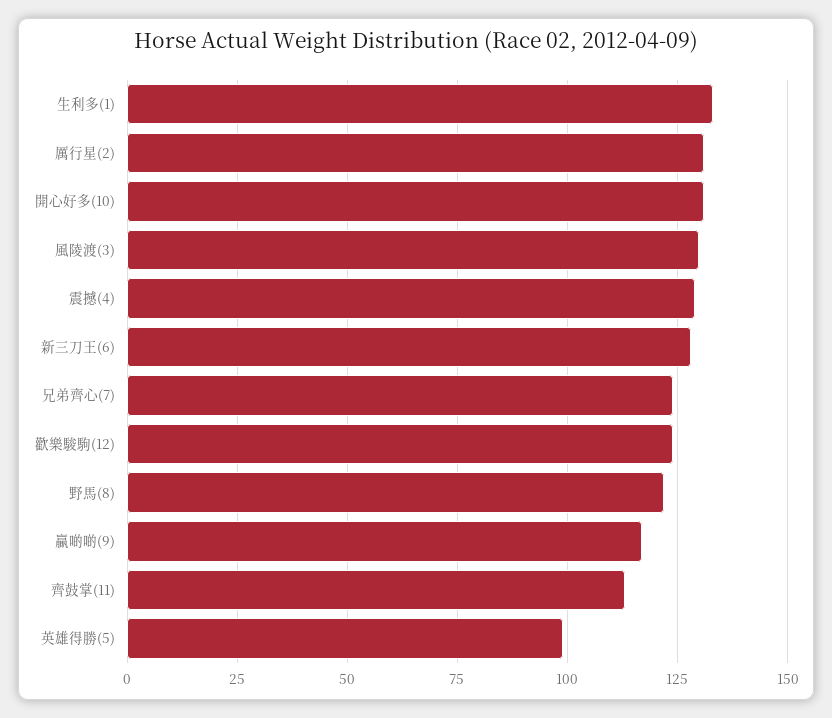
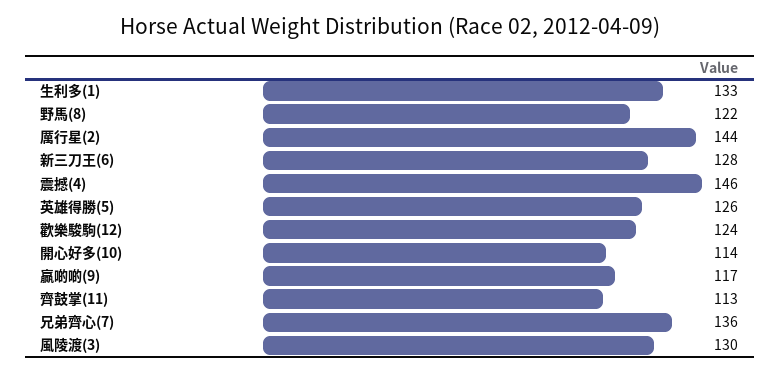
  {
    "生利多(1)": 133,
-   "厲行星(2)": 130,
+   "厲行星(2)": 144,
-   "開心好多(10)": 130,
+   "開心好多(10)": 114,
    "風陵渡(3)": 130,
-   "震撼(4)": 130,
+   "震撼(4)": 146,
    "新三刀王(6)": 128,
-   "兄弟齊心(7)": 125,
+   "兄弟齊心(7)": 136,
    "歡樂駿駒(12)": 124,
    "野馬(8)": 122,
    "贏啲啲(9)": 117,
    "齊鼓掌(11)": 113,
-   "英雄得勝(5)": 100
+   "英雄得勝(5)": 126
  }

